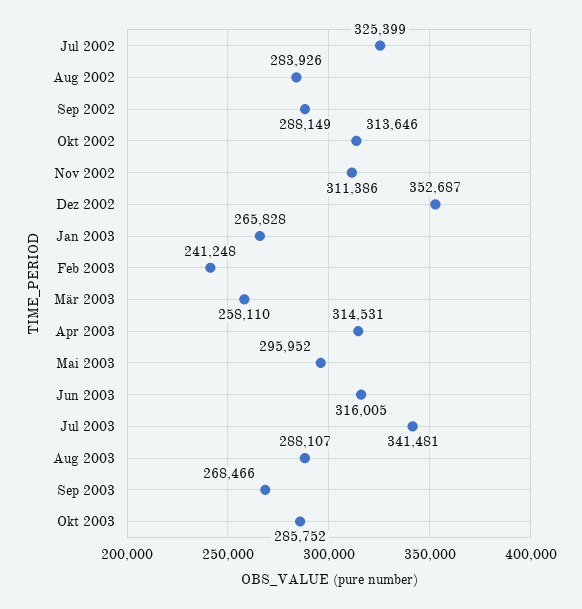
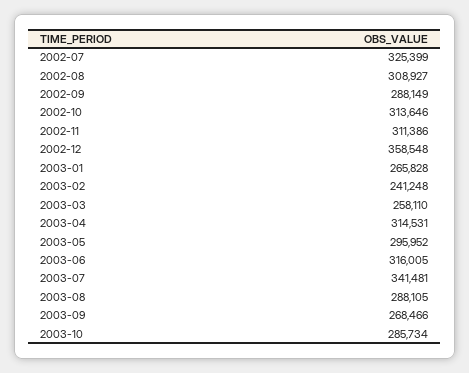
  {
    "Jul 2002": 325399,
-   "Aug 2002": 283926,
+   "Aug 2002": 308927,
    "Sep 2002": 288149,
    "Okt 2002": 313646,
    "Nov 2002": 311386,
-   "Dez 2002": 352687,
+   "Dez 2002": 358548,
    "Jan 2003": 265828,
    "Feb 2003": 241248,
    "Mär 2003": 258110,
    "Apr 2003": 314531,
    "Mai 2003": 295952,
    "Jun 2003": 316005,
    "Jul 2003": 341481,
-   "Aug 2003": 288107,
+   "Aug 2003": 288105,
    "Sep 2003": 268466,
-   "Okt 2003": 285752
+   "Okt 2003": 285734
  }

